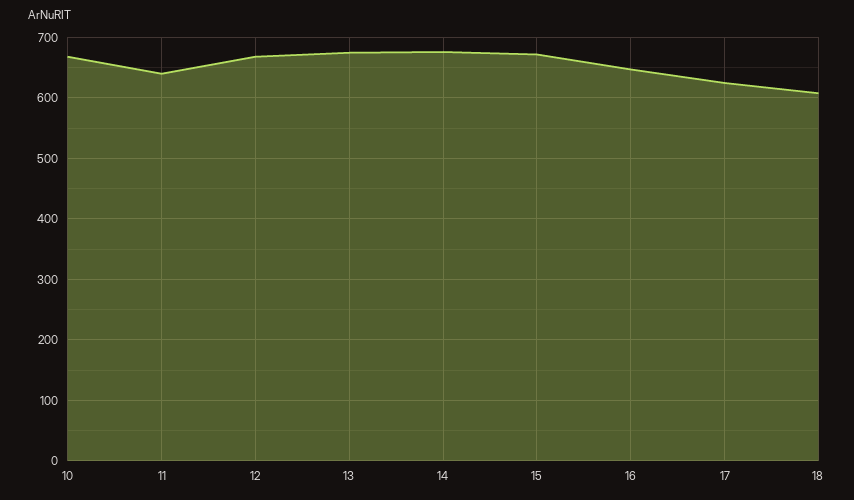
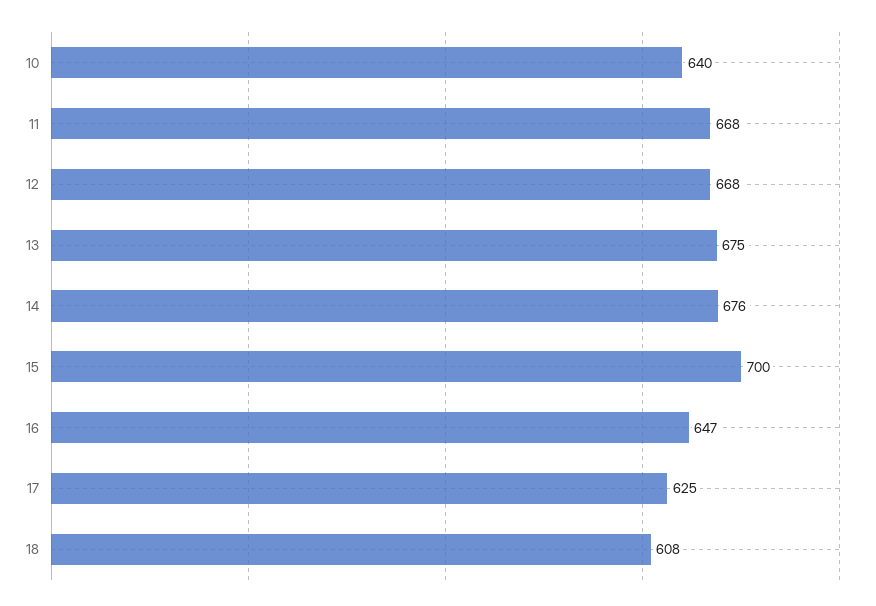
  {
-   "10": 670,
+   "10": 640,
-   "11": 640,
+   "11": 668,
    "12": 668,
    "13": 675,
    "14": 676,
-   "15": 670,
+   "15": 700,
    "16": 647,
    "17": 625,
    "18": 608
  }

